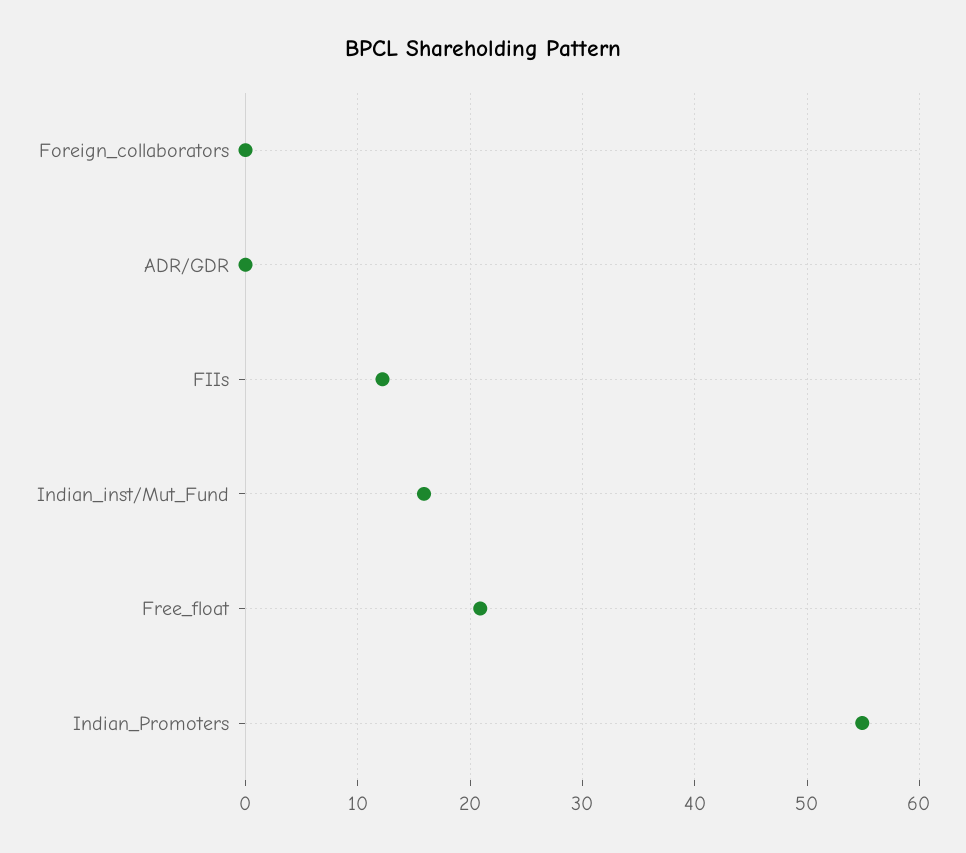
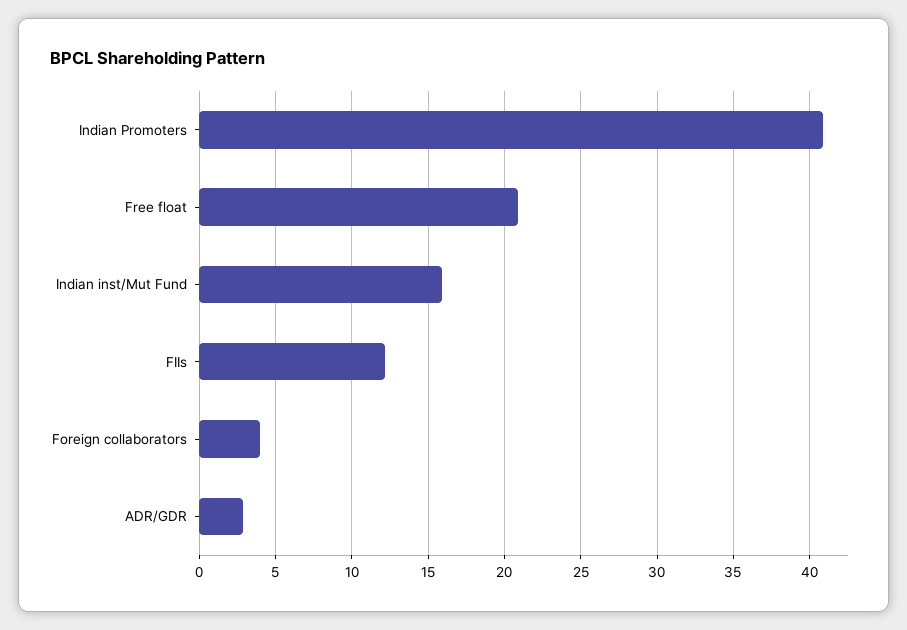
  {
-   "Foreign_collaborators": 0,
+   "Foreign_collaborators": 4,
-   "ADR/GDR": 0,
+   "ADR/GDR": 3,
    "FIIs": 12,
    "Indian_inst/Mut_Fund": 16,
    "Free_float": 21,
-   "Indian_Promoters": 55
+   "Indian_Promoters": 41
  }

